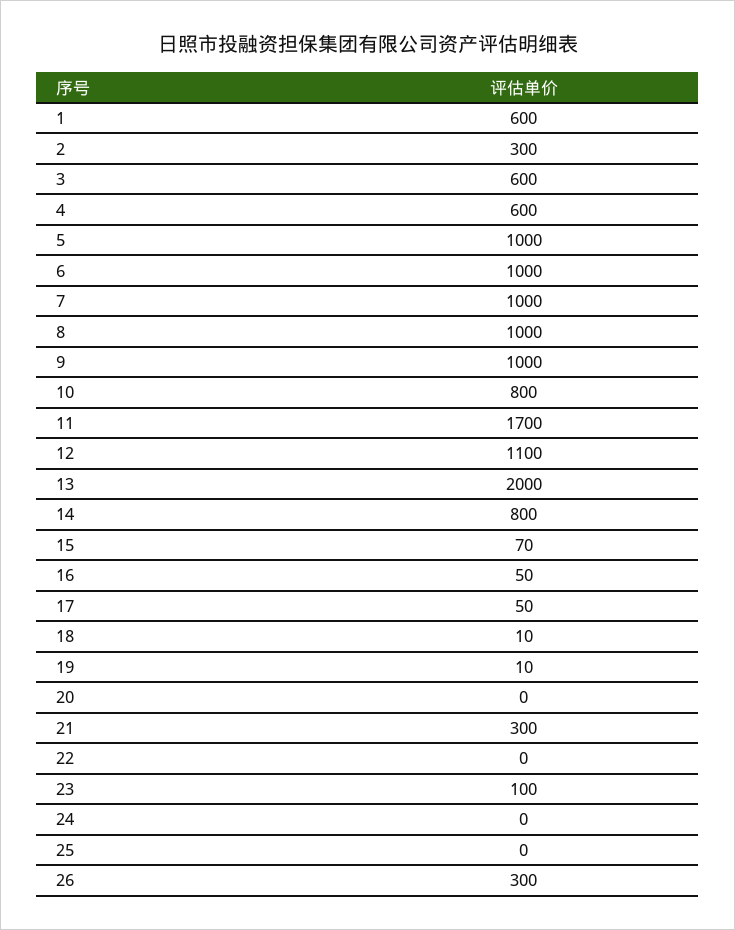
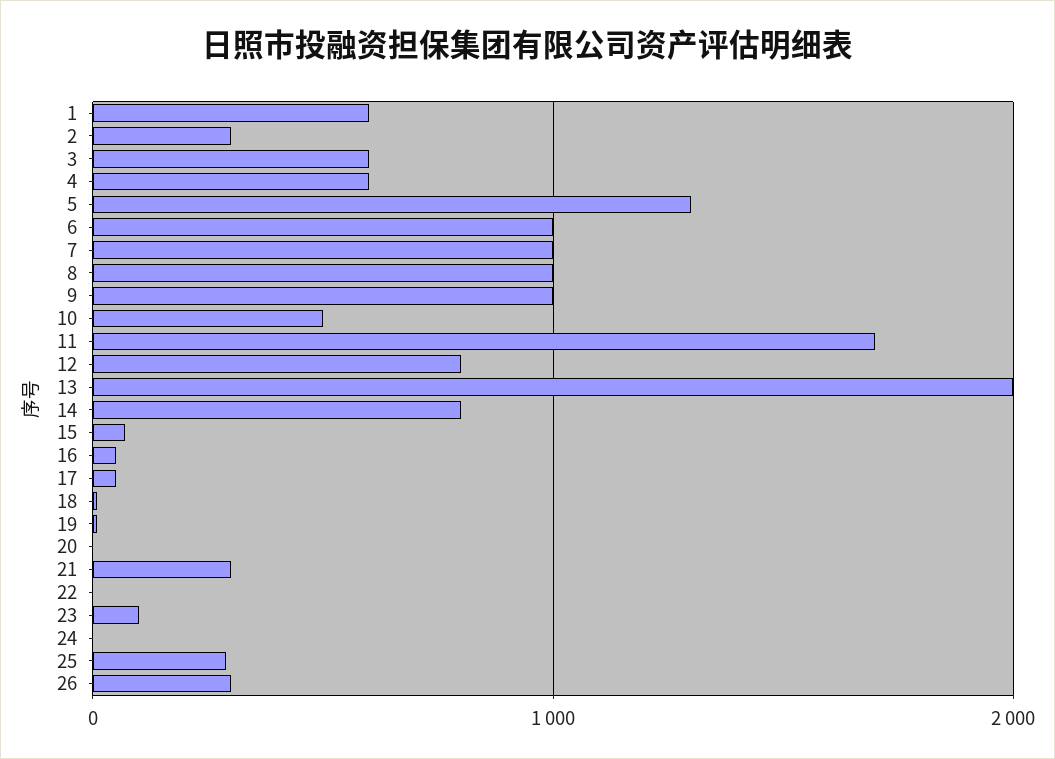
  {
    "1": 600,
    "2": 300,
    "3": 600,
    "4": 600,
-   "5": 1000,
+   "5": 1300,
    "6": 1000,
    "7": 1000,
    "8": 1000,
    "9": 1000,
-   "10": 800,
+   "10": 500,
    "11": 1700,
-   "12": 1100,
+   "12": 800,
    "13": 2000,
    "14": 800,
    "15": 70,
    "16": 50,
    "17": 50,
    "18": 10,
    "19": 10,
    "20": 0,
    "21": 300,
    "22": 0,
    "23": 100,
    "24": 0,
-   "25": 0,
+   "25": 300,
    "26": 300
  }

